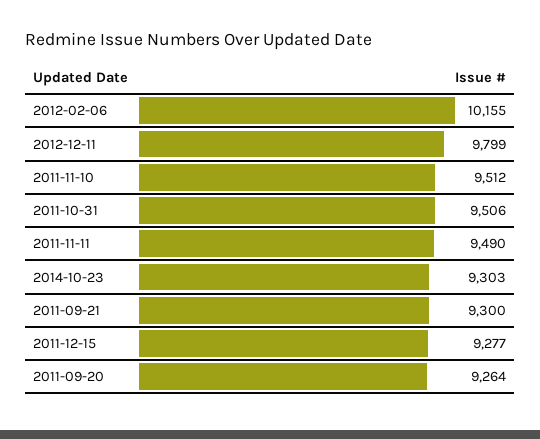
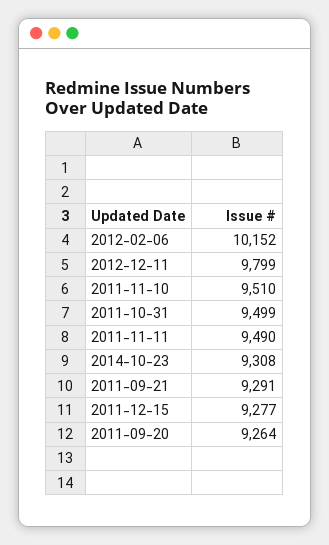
  {
-   "2012-02-06": 10155,
+   "2012-02-06": 10152,
    "2012-12-11": 9799,
-   "2011-11-10": 9512,
+   "2011-11-10": 9510,
-   "2011-10-31": 9506,
+   "2011-10-31": 9499,
    "2011-11-11": 9490,
-   "2014-10-23": 9303,
+   "2014-10-23": 9308,
-   "2011-09-21": 9300,
+   "2011-09-21": 9291,
    "2011-12-15": 9277,
    "2011-09-20": 9264
  }

